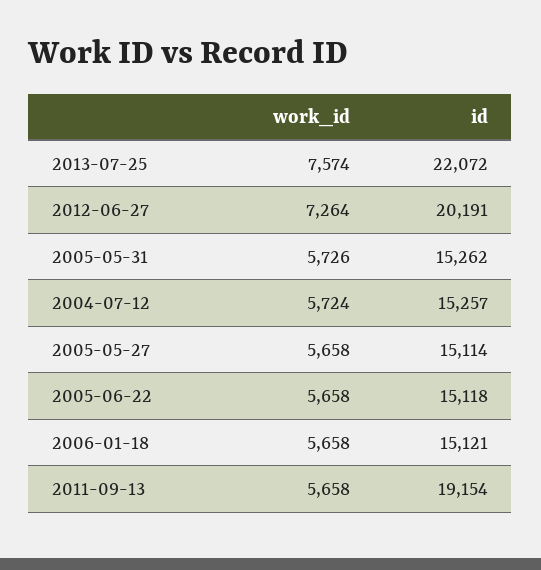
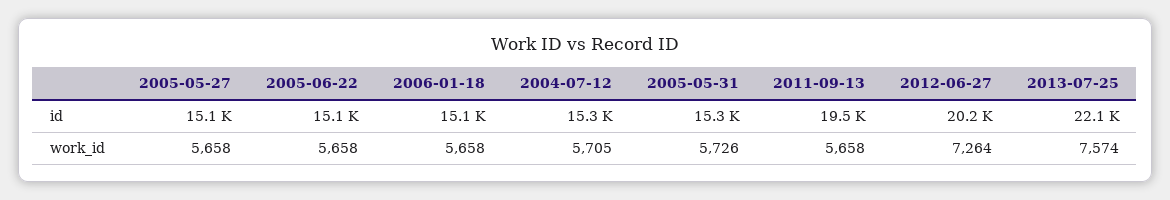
  {
    "work_id": {
      "2013-07-25": 7574,
      "2012-06-27": 7264,
      "2005-05-31": 5726,
-     "2004-07-12": 5724,
+     "2004-07-12": 5705,
      "2005-05-27": 5658,
      "2005-06-22": 5658,
      "2006-01-18": 5658,
      "2011-09-13": 5658
    },
    "id": {
      "2013-07-25": 22072,
      "2012-06-27": 20191,
      "2005-05-31": 15262,
      "2004-07-12": 15257,
      "2005-05-27": 15114,
      "2005-06-22": 15118,
      "2006-01-18": 15121,
-     "2011-09-13": 19154
+     "2011-09-13": 19500
    }
  }

